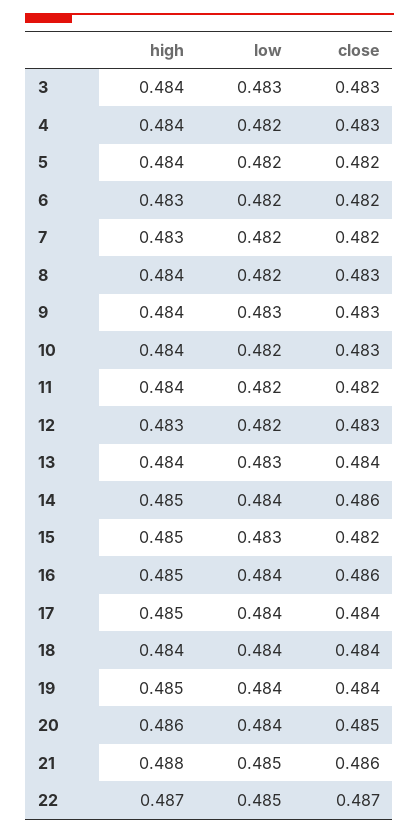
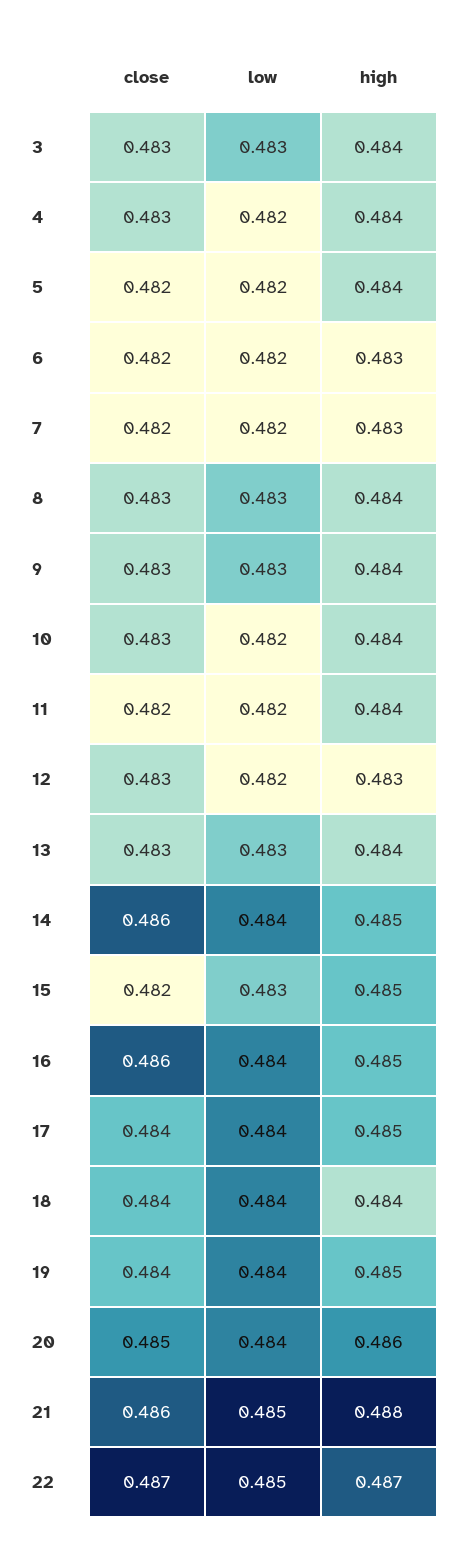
  {
    "high": {
      "3": 0.484,
      "4": 0.484,
      "5": 0.484,
      "6": 0.483,
      "7": 0.483,
      "8": 0.484,
      "9": 0.484,
      "10": 0.484,
      "11": 0.484,
      "12": 0.483,
      "13": 0.484,
      "14": 0.485,
      "15": 0.485,
      "16": 0.485,
      "17": 0.485,
      "18": 0.484,
      "19": 0.485,
      "20": 0.486,
      "21": 0.488,
      "22": 0.487
    },
    "low": {
      "3": 0.483,
      "4": 0.482,
      "5": 0.482,
      "6": 0.482,
      "7": 0.482,
-     "8": 0.482,
+     "8": 0.483,
      "9": 0.483,
      "10": 0.482,
      "11": 0.482,
      "12": 0.482,
      "13": 0.483,
      "14": 0.484,
      "15": 0.483,
      "16": 0.484,
      "17": 0.484,
      "18": 0.484,
      "19": 0.484,
      "20": 0.484,
      "21": 0.485,
      "22": 0.485
    },
    "close": {
      "3": 0.483,
      "4": 0.483,
      "5": 0.482,
      "6": 0.482,
      "7": 0.482,
      "8": 0.483,
      "9": 0.483,
      "10": 0.483,
      "11": 0.482,
      "12": 0.483,
-     "13": 0.484,
+     "13": 0.483,
      "14": 0.486,
      "15": 0.482,
      "16": 0.486,
      "17": 0.484,
      "18": 0.484,
      "19": 0.484,
      "20": 0.485,
      "21": 0.486,
      "22": 0.487
    }
  }

